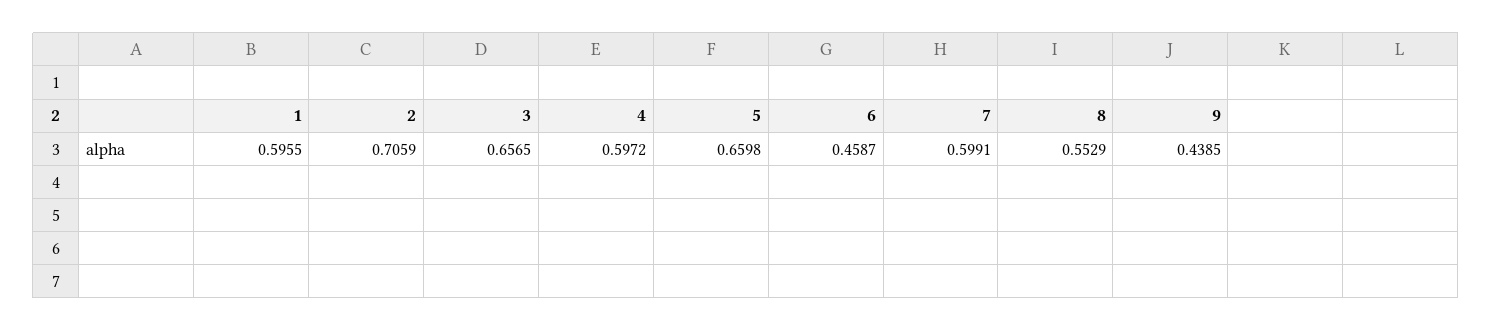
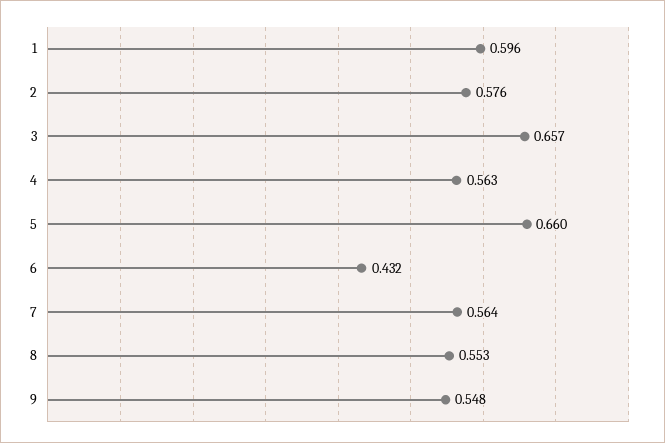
  {
    "1": 0.5955,
-   "2": 0.7059,
+   "2": 0.576,
    "3": 0.6565,
-   "4": 0.5972,
+   "4": 0.563,
    "5": 0.6598,
-   "6": 0.4587,
+   "6": 0.432,
-   "7": 0.5991,
+   "7": 0.564,
    "8": 0.5529,
-   "9": 0.4385
+   "9": 0.548
  }

